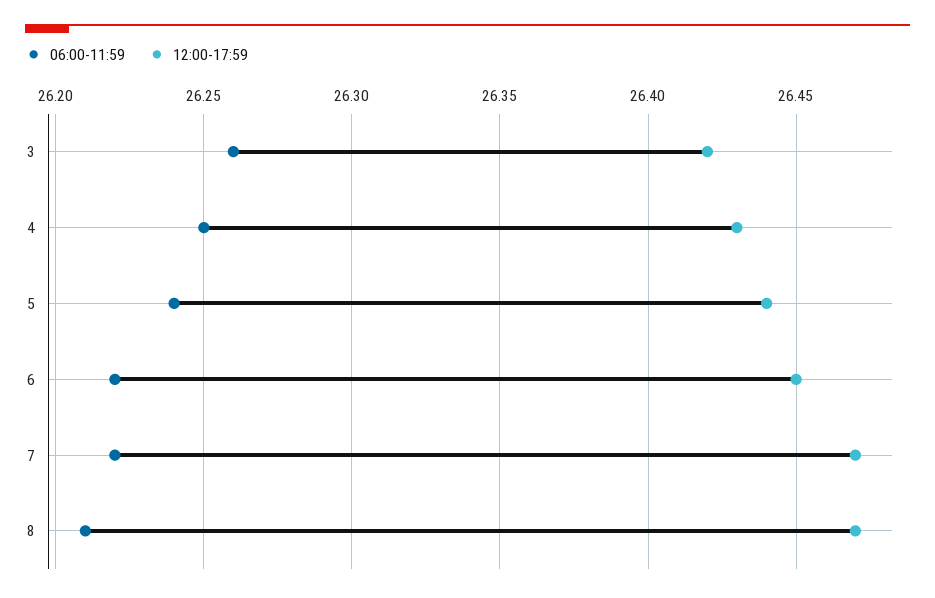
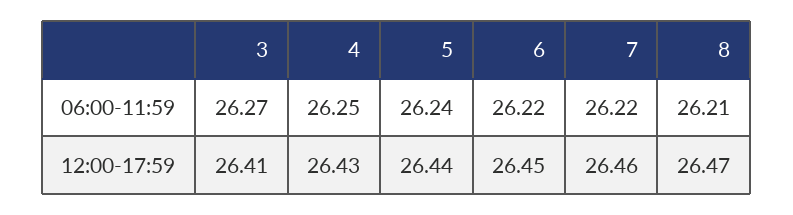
  {
    "06:00-11:59": {
-     "3": 26.26,
+     "3": 26.27,
      "4": 26.25,
      "5": 26.24,
      "6": 26.22,
      "7": 26.22,
      "8": 26.21
    },
    "12:00-17:59": {
-     "3": 26.42,
+     "3": 26.41,
      "4": 26.43,
      "5": 26.44,
      "6": 26.45,
-     "7": 26.47,
+     "7": 26.46,
      "8": 26.47
    }
  }

